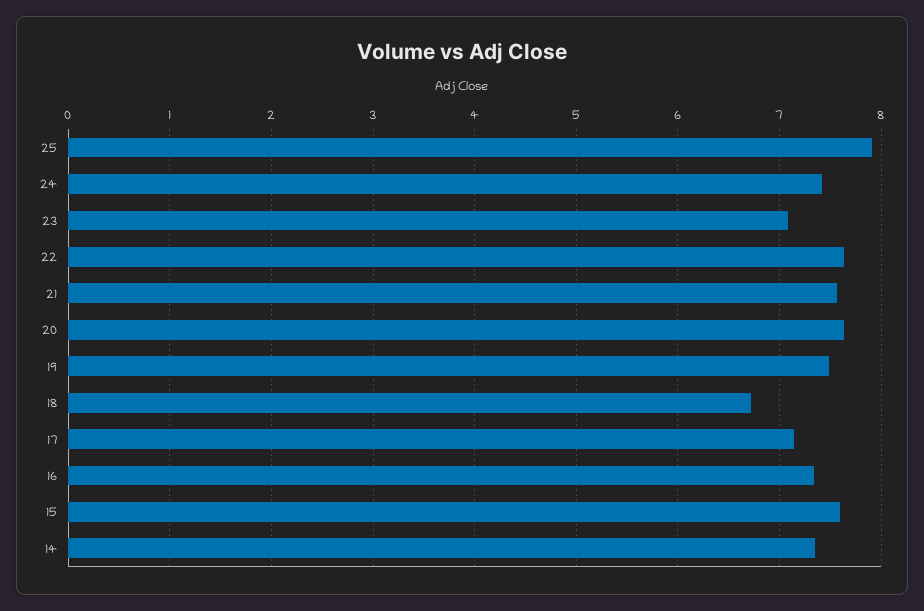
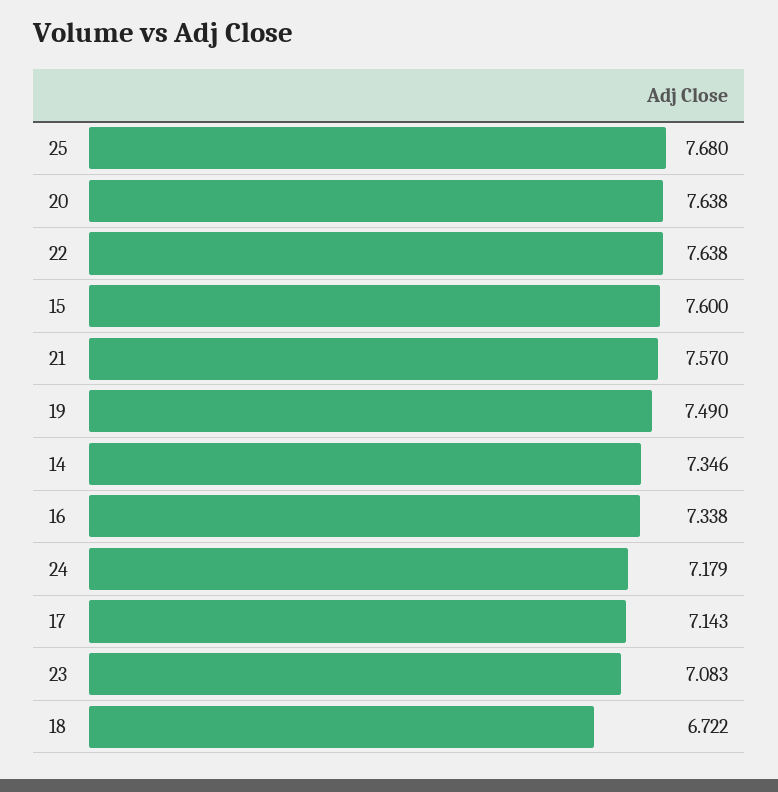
  {
-   "25": 7.9,
+   "25": 7.68,
-   "24": 7.4,
+   "24": 7.179,
    "23": 7.083,
    "22": 7.638,
    "21": 7.57,
    "20": 7.638,
    "19": 7.49,
    "18": 6.722,
    "17": 7.143,
    "16": 7.338,
    "15": 7.6,
    "14": 7.346
  }

